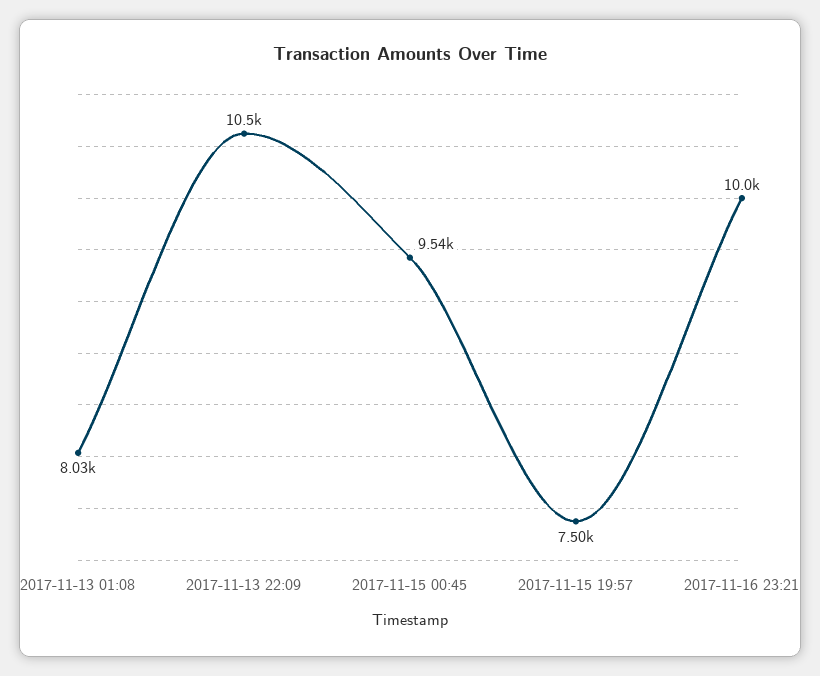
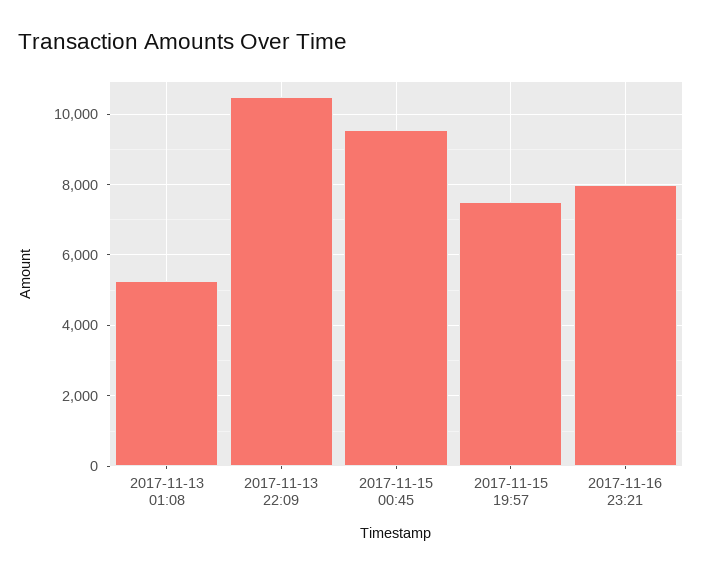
  {
-   "2017-11-13 01:08": 8030,
+   "2017-11-13 01:08": 5200,
    "2017-11-13 22:09": 10500,
    "2017-11-15 00:45": 9540,
    "2017-11-15 19:57": 7500,
-   "2017-11-16 23:21": 10000
+   "2017-11-16 23:21": 8000
  }

